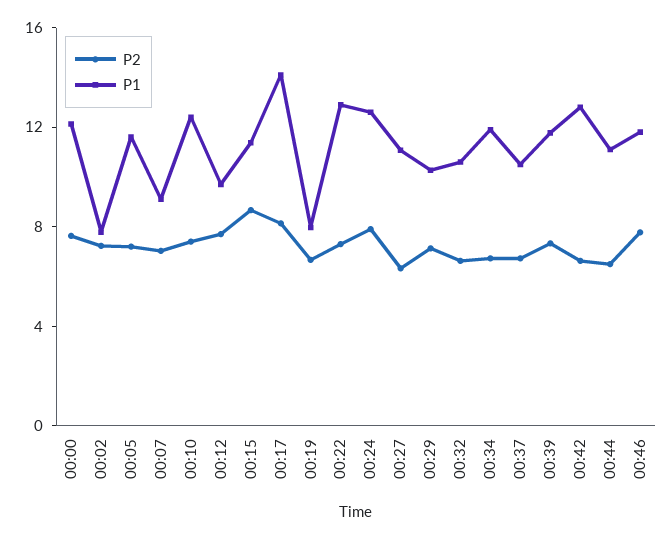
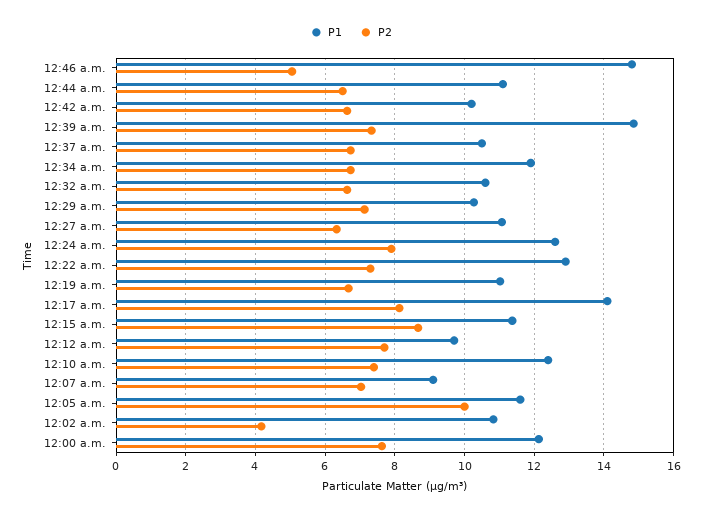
  {
    "P2": {
      "00:00": 7.6,
-     "00:02": 7,
+     "00:02": 4.2,
-     "00:05": 7,
+     "00:05": 10,
      "00:07": 7,
      "00:10": 7.4,
      "00:12": 7.8,
      "00:15": 8.6,
      "00:17": 8.2,
      "00:19": 6.6,
      "00:22": 7.4,
      "00:24": 8,
      "00:27": 6.4,
      "00:29": 7.2,
      "00:32": 6.6,
      "00:34": 6.8,
      "00:37": 6.8,
      "00:39": 7.4,
      "00:42": 6.6,
      "00:44": 6.6,
-     "00:46": 8
+     "00:46": 5
    },
    "P1": {
      "00:00": 12.2,
-     "00:02": 8,
+     "00:02": 10.8,
      "00:05": 11.6,
      "00:07": 9.2,
      "00:10": 12.4,
      "00:12": 9.8,
      "00:15": 11.4,
      "00:17": 14.2,
-     "00:19": 8,
+     "00:19": 11,
      "00:22": 13,
      "00:24": 12.6,
      "00:27": 11,
      "00:29": 10.2,
      "00:32": 10.6,
      "00:34": 12,
      "00:37": 10.6,
-     "00:39": 12,
+     "00:39": 14.8,
-     "00:42": 13,
+     "00:42": 10.2,
      "00:44": 11.2,
-     "00:46": 12
+     "00:46": 14.8
    }
  }

